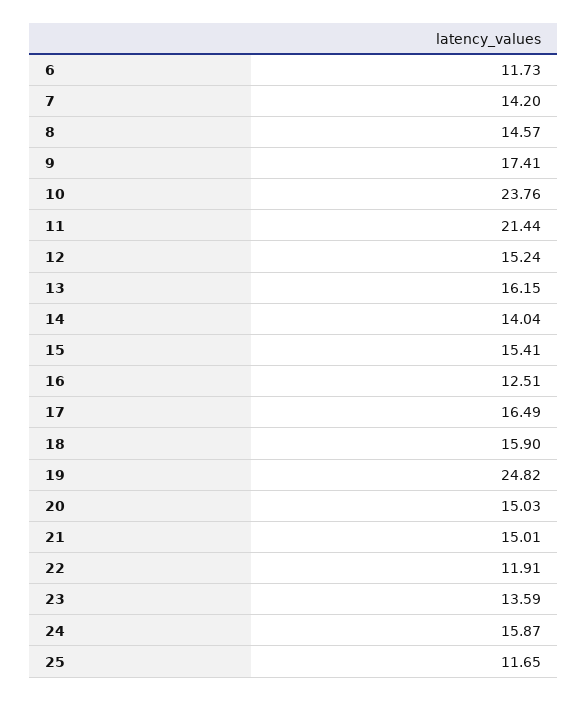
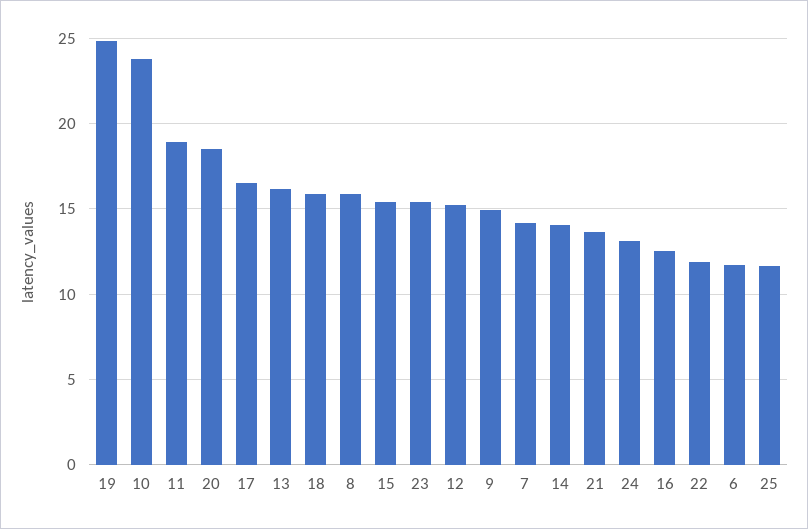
  {
    "6": 11.73,
    "7": 14.2,
-   "8": 14.57,
+   "8": 16,
-   "9": 17.41,
+   "9": 15,
    "10": 23.76,
-   "11": 21.44,
+   "11": 19,
    "12": 15.24,
    "13": 16.15,
    "14": 14.04,
    "15": 15.41,
    "16": 12.51,
    "17": 16.49,
    "18": 15.9,
    "19": 24.82,
-   "20": 15.03,
+   "20": 18.5,
-   "21": 15.01,
+   "21": 13.5,
    "22": 11.91,
-   "23": 13.59,
+   "23": 15.5,
-   "24": 15.87,
+   "24": 13,
    "25": 11.65
  }

